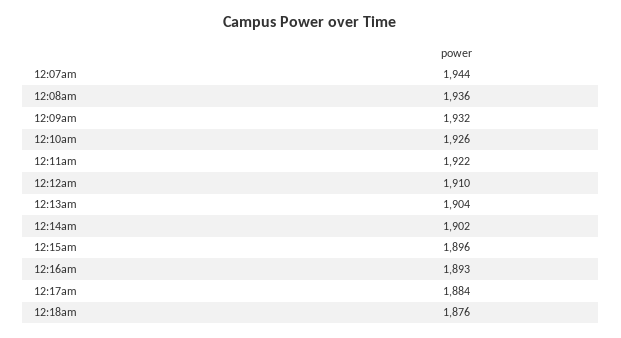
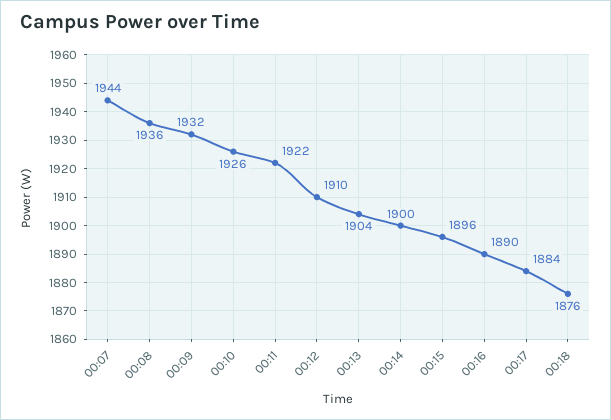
  {
    "12:07am": 1944,
    "12:08am": 1936,
    "12:09am": 1932,
    "12:10am": 1926,
    "12:11am": 1922,
    "12:12am": 1910,
    "12:13am": 1904,
-   "12:14am": 1902,
+   "12:14am": 1900,
    "12:15am": 1896,
-   "12:16am": 1893,
+   "12:16am": 1890,
    "12:17am": 1884,
    "12:18am": 1876
  }

